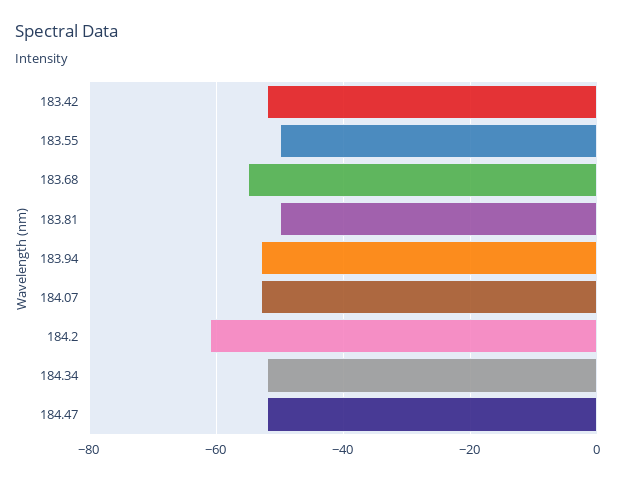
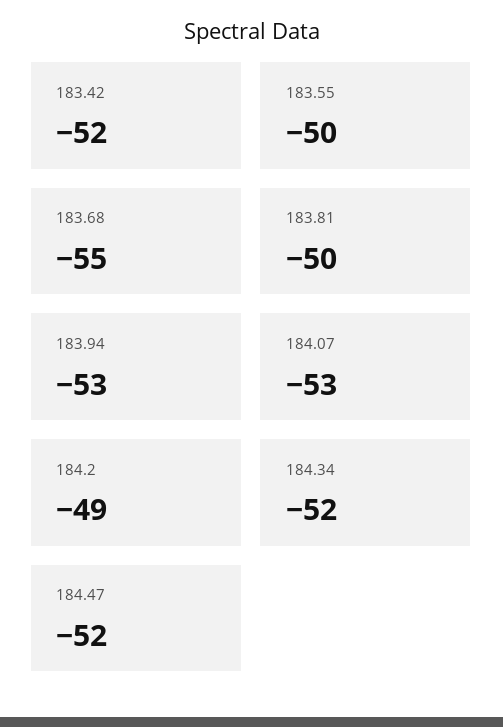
  {
    "183.42": -52,
    "183.55": -50,
    "183.68": -55,
    "183.81": -50,
    "183.94": -53,
    "184.07": -53,
-   "184.2": -60,
+   "184.2": -49,
    "184.34": -52,
    "184.47": -52
  }

